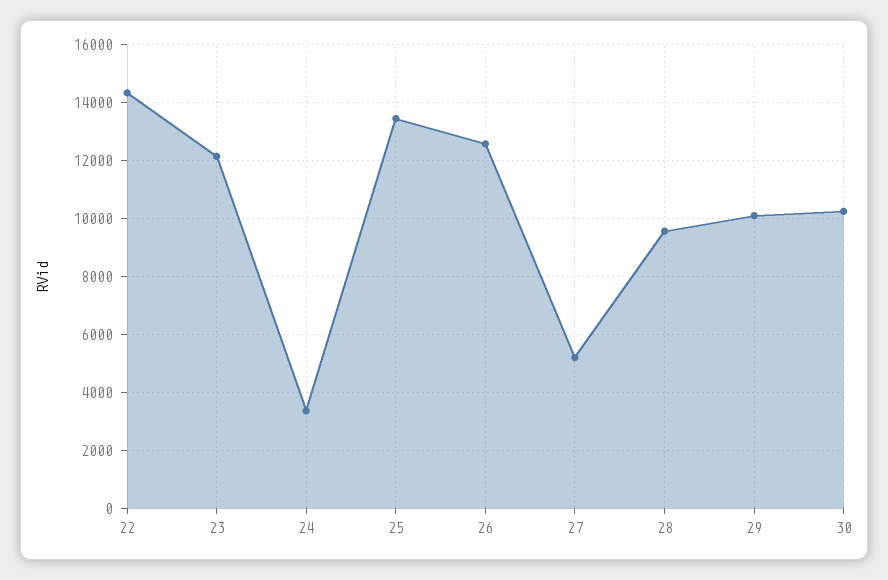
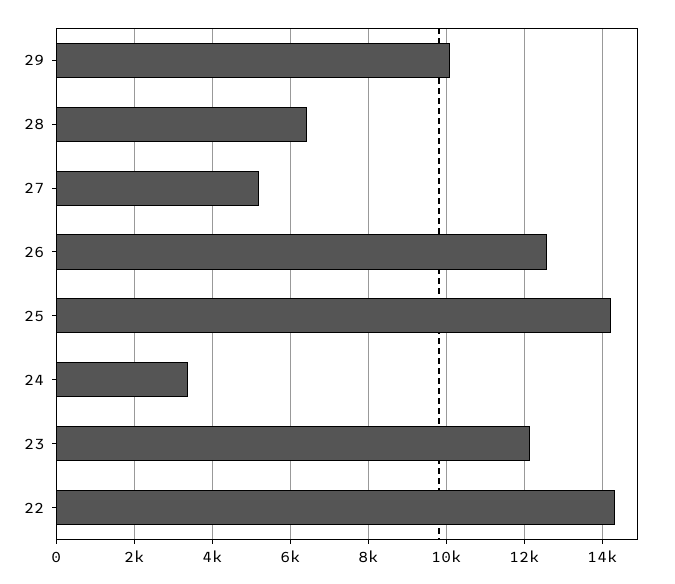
  {
    "22": 14400,
    "23": 12200,
    "24": 3400,
-   "25": 13500,
+   "25": 14200,
    "26": 12600,
    "27": 5200,
-   "28": 9500,
+   "28": 6400,
-   "29": 10200,
+   "29": 10200
-   "30": 10250
  }

